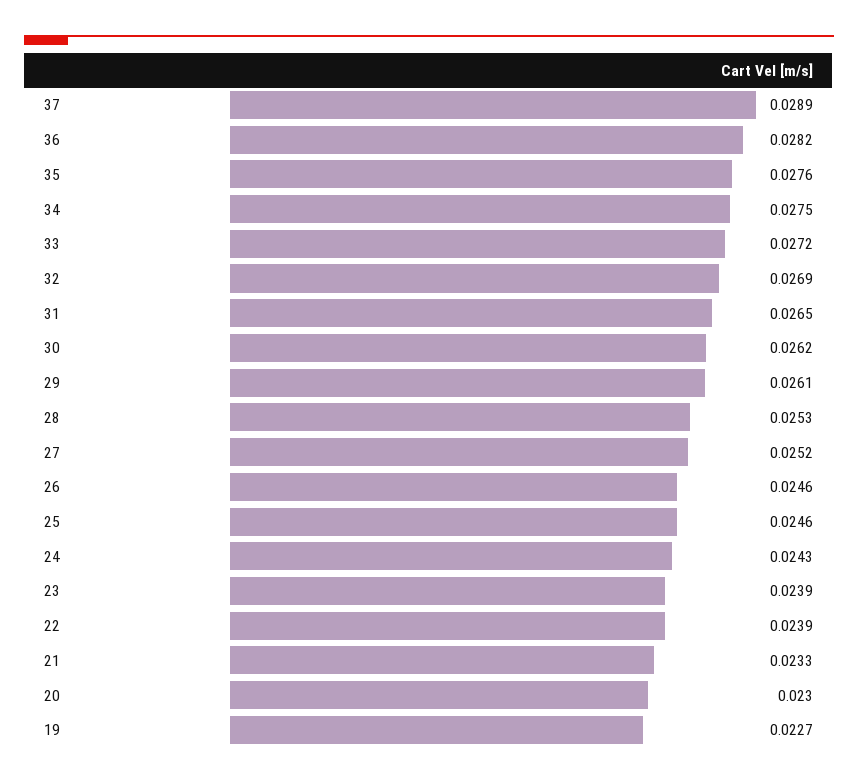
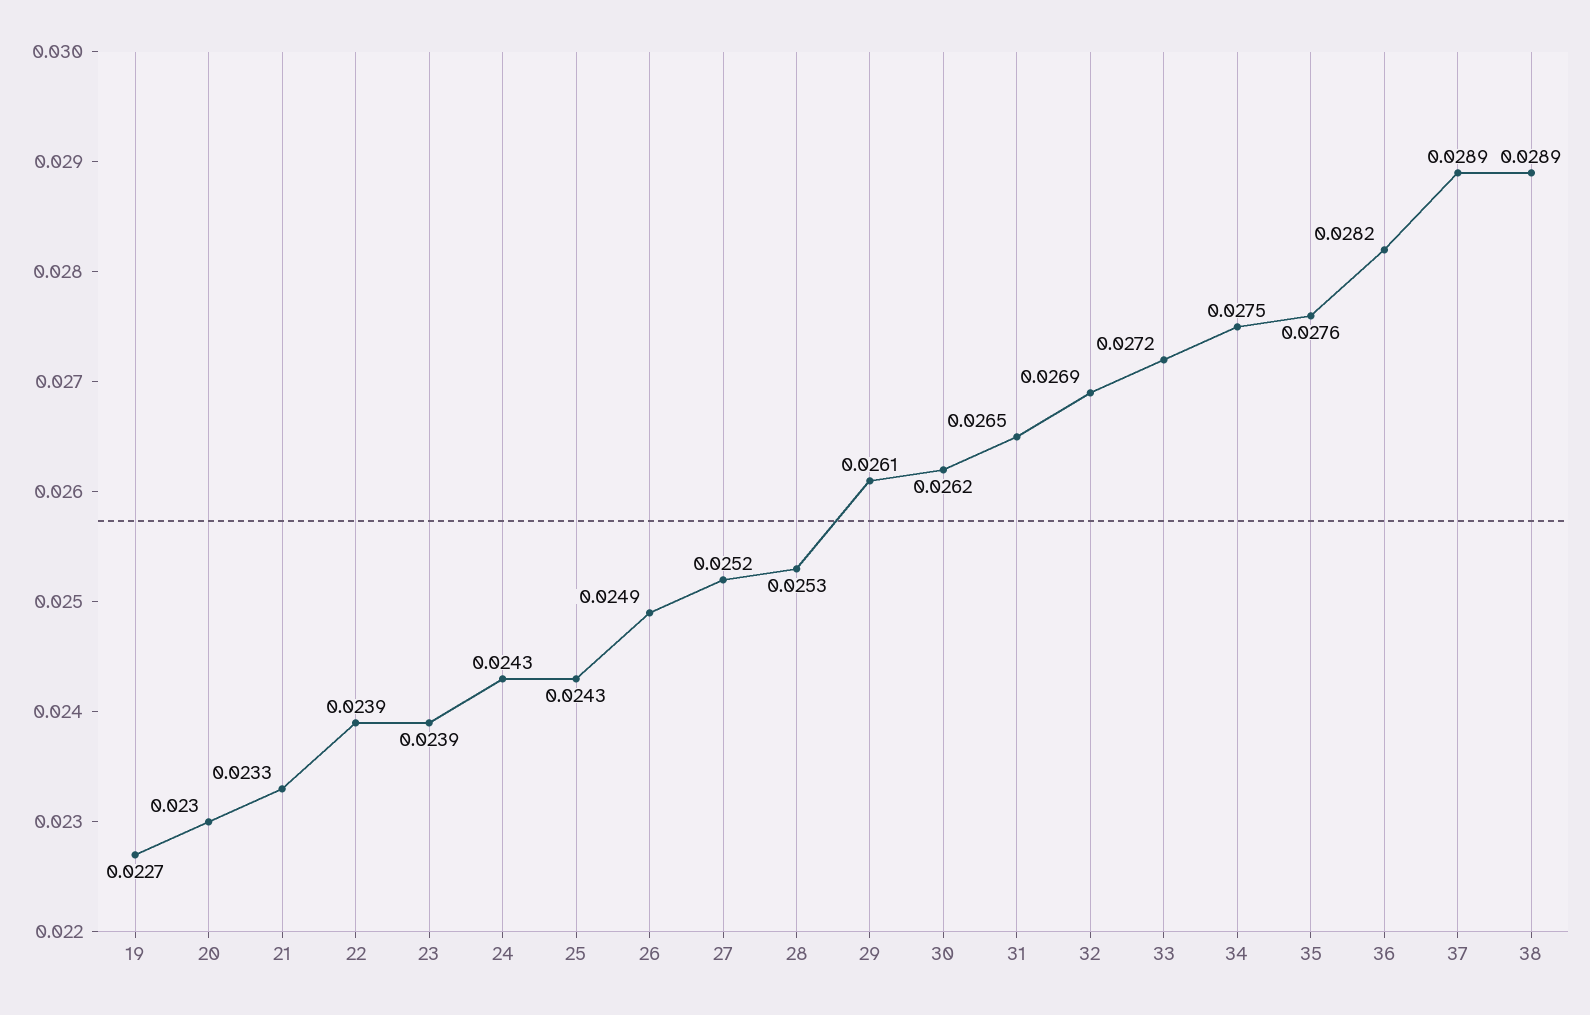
  {
    "37": 0.0289,
    "36": 0.0282,
    "35": 0.0276,
    "34": 0.0275,
    "33": 0.0272,
    "32": 0.0269,
    "31": 0.0265,
    "30": 0.0262,
    "29": 0.0261,
    "28": 0.0253,
    "27": 0.0252,
-   "26": 0.0246,
+   "26": 0.0249,
-   "25": 0.0246,
+   "25": 0.0243,
    "24": 0.0243,
    "23": 0.0239,
    "22": 0.0239,
    "21": 0.0233,
    "20": 0.023,
-   "19": 0.0227
+   "19": 0.0227,
+   "38": 0.0289
  }

